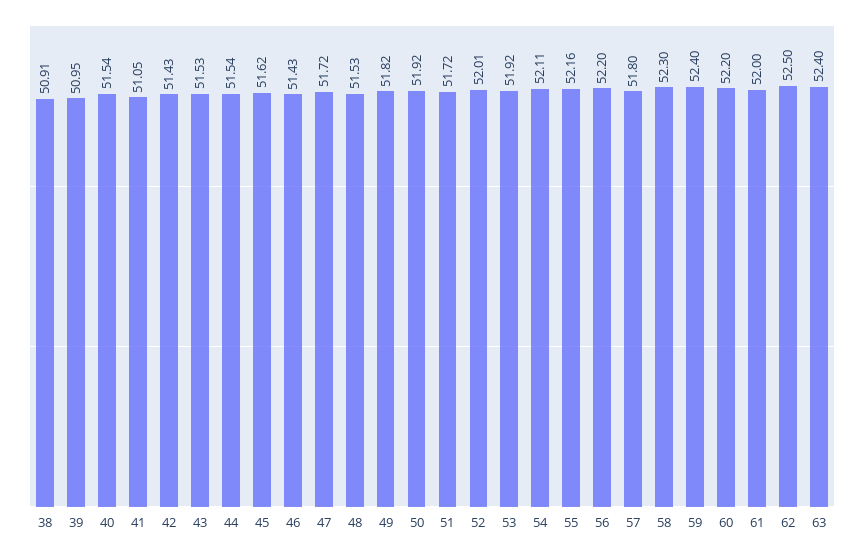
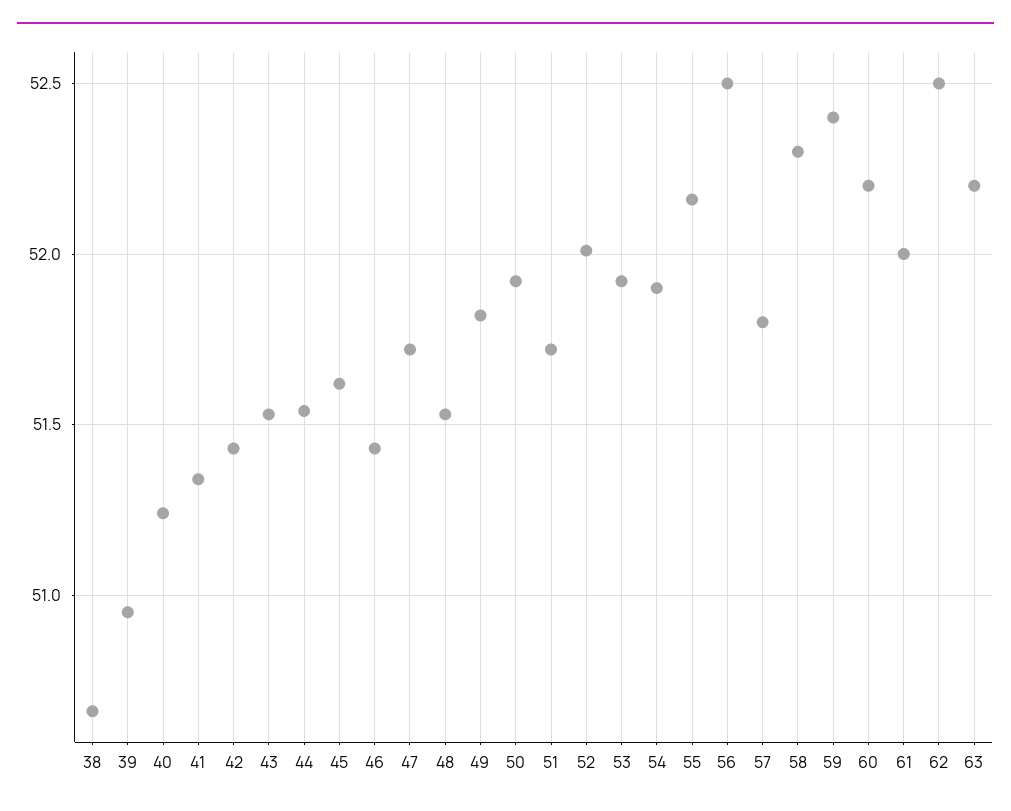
  {
-   "38": 50.91,
+   "38": 50.65,
    "39": 50.95,
-   "40": 51.54,
+   "40": 51.25,
-   "41": 51.05,
+   "41": 51.35,
    "42": 51.43,
    "43": 51.53,
    "44": 51.54,
    "45": 51.62,
    "46": 51.43,
    "47": 51.72,
    "48": 51.53,
    "49": 51.82,
    "50": 51.92,
    "51": 51.72,
    "52": 52.01,
    "53": 51.92,
-   "54": 52.11,
+   "54": 51.9,
    "55": 52.16,
-   "56": 52.2,
+   "56": 52.5,
    "57": 51.8,
    "58": 52.3,
    "59": 52.4,
    "60": 52.2,
    "61": 52,
    "62": 52.5,
-   "63": 52.4
+   "63": 52.2
  }

